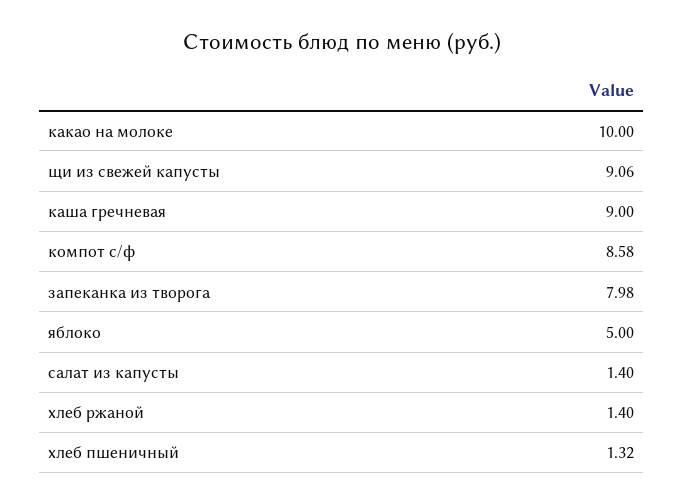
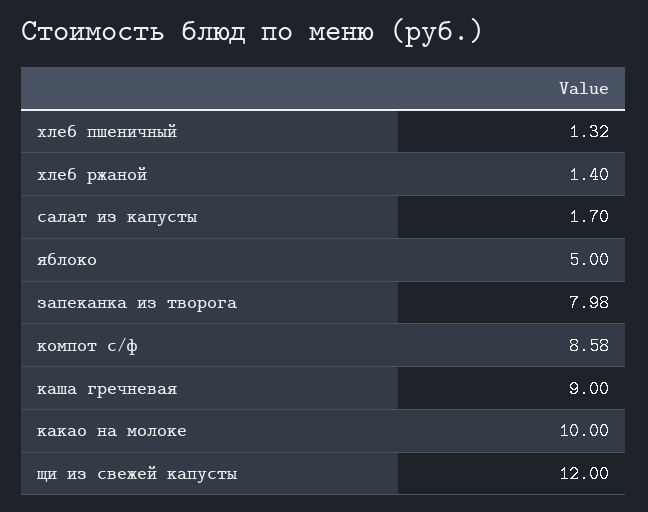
  {
    "какао на молоке": 10,
-   "щи из свежей капусты": 9.06,
+   "щи из свежей капусты": 12,
    "каша гречневая": 9,
    "компот с/ф": 8.58,
    "запеканка из творога": 7.98,
    "яблоко": 5,
-   "салат из капусты": 1.4,
+   "салат из капусты": 1.7,
    "хлеб ржаной": 1.4,
    "хлеб пшеничный": 1.32
  }

